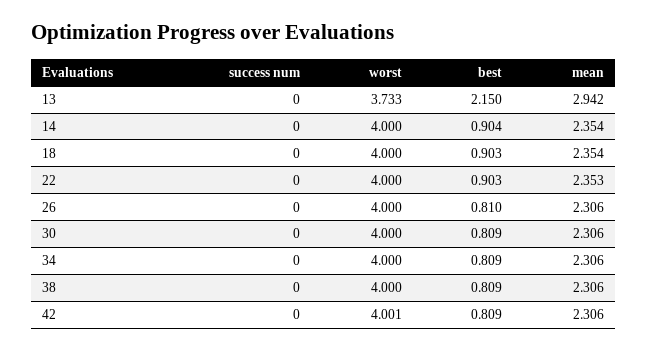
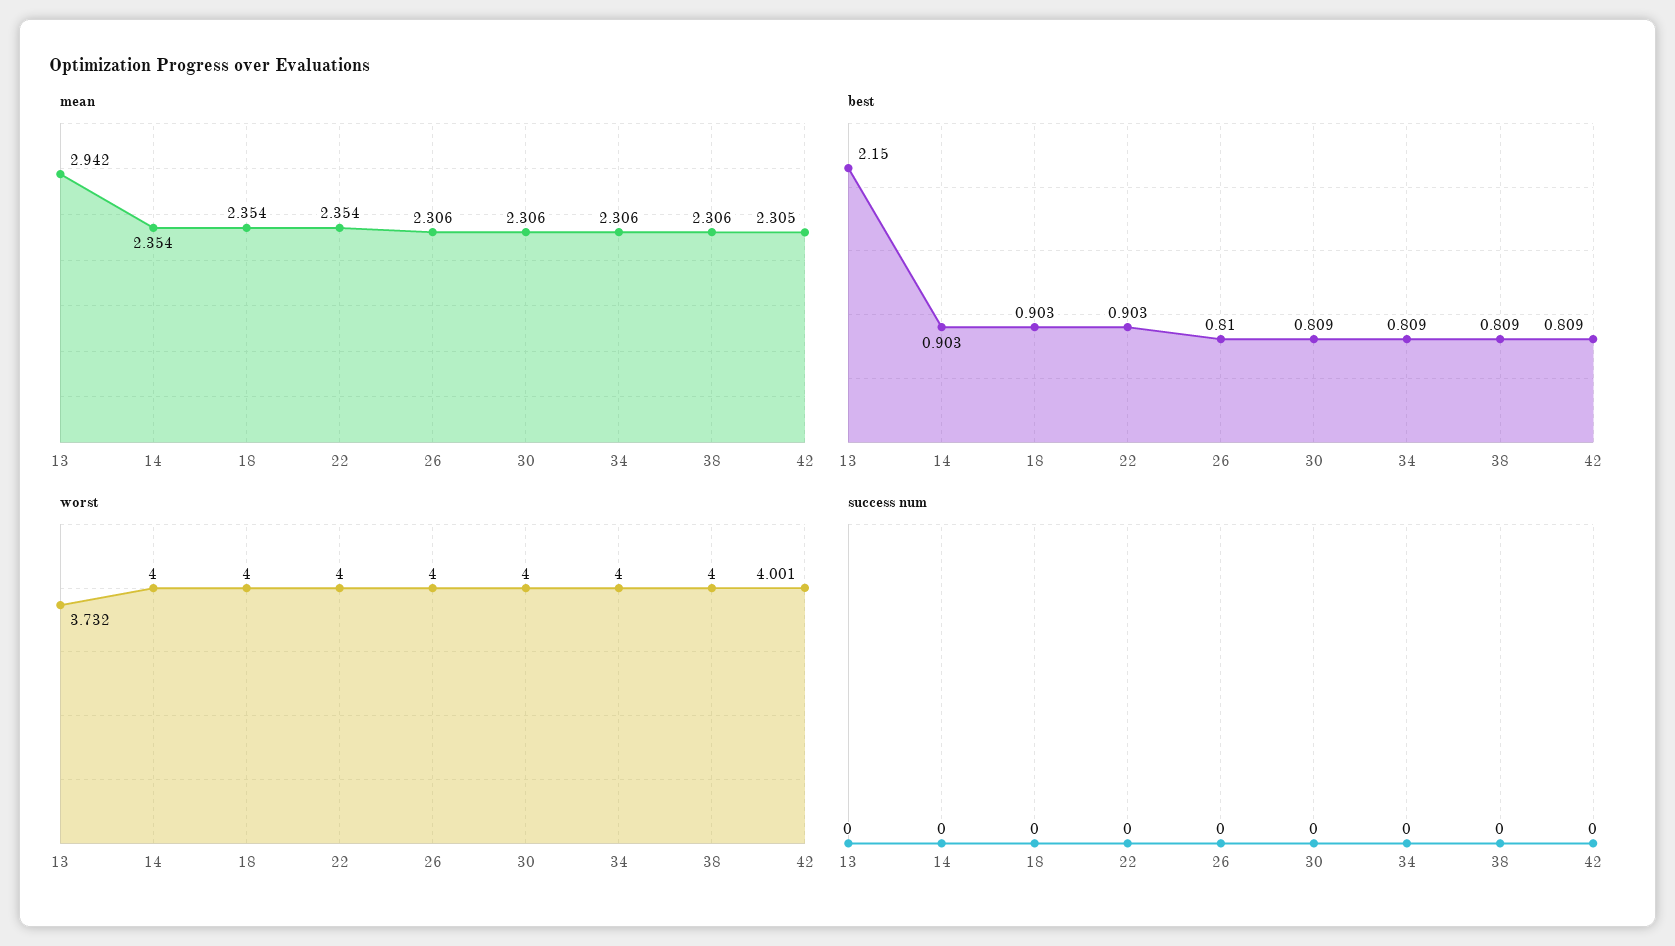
  {
    "success num": {
      "13": 0,
      "14": 0,
      "18": 0,
      "22": 0,
      "26": 0,
      "30": 0,
      "34": 0,
      "38": 0,
      "42": 0
    },
    "worst": {
-     "13": 3.733,
+     "13": 3.732,
      "14": 4,
      "18": 4,
      "22": 4,
      "26": 4,
      "30": 4,
      "34": 4,
      "38": 4,
      "42": 4.001
    },
    "best": {
      "13": 2.15,
-     "14": 0.904,
+     "14": 0.903,
      "18": 0.903,
      "22": 0.903,
      "26": 0.81,
      "30": 0.809,
      "34": 0.809,
      "38": 0.809,
      "42": 0.809
    },
    "mean": {
      "13": 2.942,
      "14": 2.354,
      "18": 2.354,
-     "22": 2.353,
+     "22": 2.354,
      "26": 2.306,
      "30": 2.306,
      "34": 2.306,
      "38": 2.306,
-     "42": 2.306
+     "42": 2.305
    }
  }

